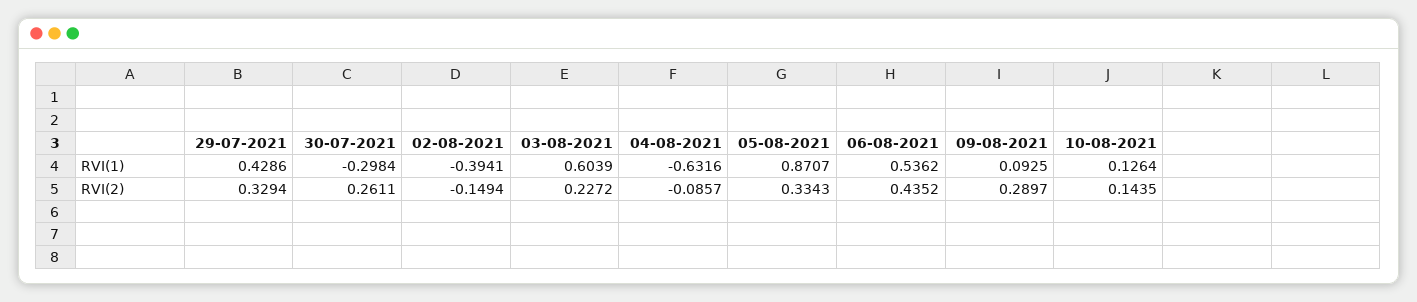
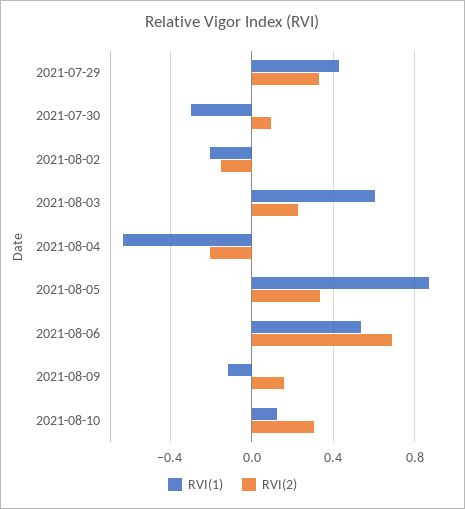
  {
    "RVI(1)": {
      "29-07-2021": 0.4286,
      "30-07-2021": -0.2984,
-     "02-08-2021": -0.3941,
+     "02-08-2021": -0.2,
      "03-08-2021": 0.6039,
      "04-08-2021": -0.6316,
      "05-08-2021": 0.8707,
      "06-08-2021": 0.5362,
-     "09-08-2021": 0.0925,
+     "09-08-2021": -0.1,
      "10-08-2021": 0.1264
    },
    "RVI(2)": {
      "29-07-2021": 0.3294,
-     "30-07-2021": 0.2611,
+     "30-07-2021": 0.1,
      "02-08-2021": -0.1494,
      "03-08-2021": 0.2272,
-     "04-08-2021": -0.0857,
+     "04-08-2021": -0.2,
      "05-08-2021": 0.3343,
-     "06-08-2021": 0.4352,
+     "06-08-2021": 0.7,
-     "09-08-2021": 0.2897,
+     "09-08-2021": 0.15,
-     "10-08-2021": 0.1435
+     "10-08-2021": 0.3
    }
  }

